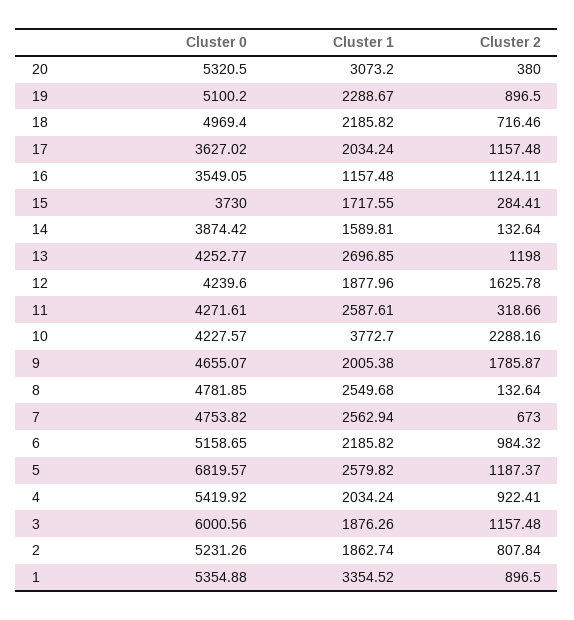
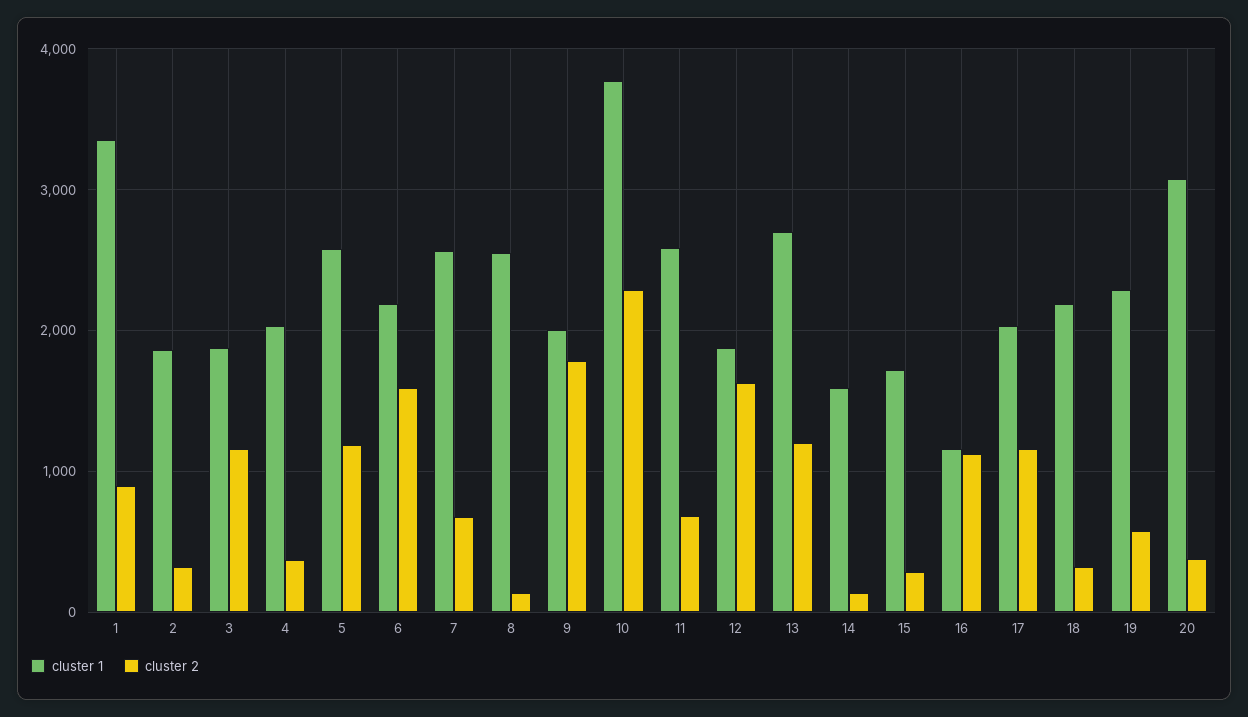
  {
-   "Cluster 0": {
-     "20": 5320.5,
-     "19": 5100.2,
-     "18": 4969.4,
-     "17": 3627.02,
-     "16": 3549.05,
-     "15": 3730,
-     "14": 3874.42,
-     "13": 4252.77,
-     "12": 4239.6,
-     "11": 4271.61,
-     "10": 4227.57,
-     "9": 4655.07,
-     "8": 4781.85,
-     "7": 4753.82,
-     "6": 5158.65,
-     "5": 6819.57,
-     "4": 5419.92,
-     "3": 6000.56,
-     "2": 5231.26,
-     "1": 5354.88
-   },
    "Cluster 1": {
      "20": 3073.2,
      "19": 2288.67,
      "18": 2185.82,
      "17": 2034.24,
      "16": 1157.48,
      "15": 1717.55,
      "14": 1589.81,
      "13": 2696.85,
      "12": 1877.96,
      "11": 2587.61,
      "10": 3772.7,
      "9": 2005.38,
      "8": 2549.68,
      "7": 2562.94,
      "6": 2185.82,
      "5": 2579.82,
      "4": 2034.24,
      "3": 1876.26,
      "2": 1862.74,
      "1": 3354.52
    },
    "Cluster 2": {
      "20": 380,
-     "19": 896.5,
+     "19": 600,
-     "18": 716.46,
+     "18": 300,
      "17": 1157.48,
      "16": 1124.11,
      "15": 284.41,
      "14": 132.64,
      "13": 1198,
      "12": 1625.78,
-     "11": 318.66,
+     "11": 700,
      "10": 2288.16,
      "9": 1785.87,
      "8": 132.64,
      "7": 673,
-     "6": 984.32,
+     "6": 1600,
      "5": 1187.37,
-     "4": 922.41,
+     "4": 400,
      "3": 1157.48,
-     "2": 807.84,
+     "2": 300,
      "1": 896.5
    }
  }

